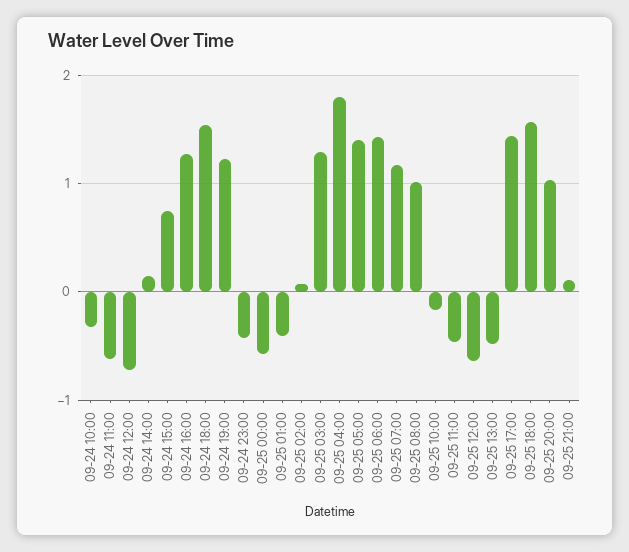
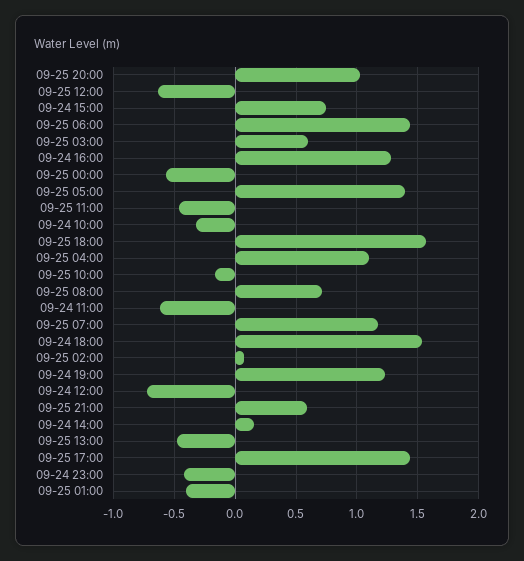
  {
    "09-24 10:00": -0.3,
    "09-24 11:00": -0.6,
    "09-24 12:00": -0.7,
    "09-24 14:00": 0.15,
    "09-24 15:00": 0.75,
    "09-24 16:00": 1.3,
    "09-24 18:00": 1.55,
    "09-24 19:00": 1.25,
    "09-24 23:00": -0.4,
    "09-25 00:00": -0.55,
    "09-25 01:00": -0.4,
    "09-25 02:00": 0.1,
-   "09-25 03:00": 1.3,
+   "09-25 03:00": 0.6,
-   "09-25 04:00": 1.8,
+   "09-25 04:00": 1.1,
    "09-25 05:00": 1.4,
    "09-25 06:00": 1.45,
    "09-25 07:00": 1.15,
-   "09-25 08:00": 1,
+   "09-25 08:00": 0.7,
    "09-25 10:00": -0.15,
    "09-25 11:00": -0.45,
    "09-25 12:00": -0.65,
    "09-25 13:00": -0.5,
    "09-25 17:00": 1.45,
    "09-25 18:00": 1.55,
    "09-25 20:00": 1.05,
-   "09-25 21:00": 0.1
+   "09-25 21:00": 0.6
  }

